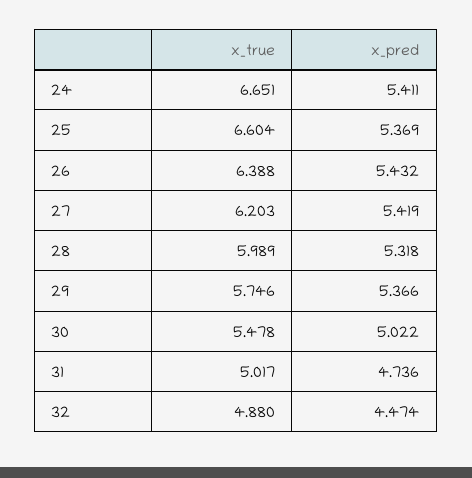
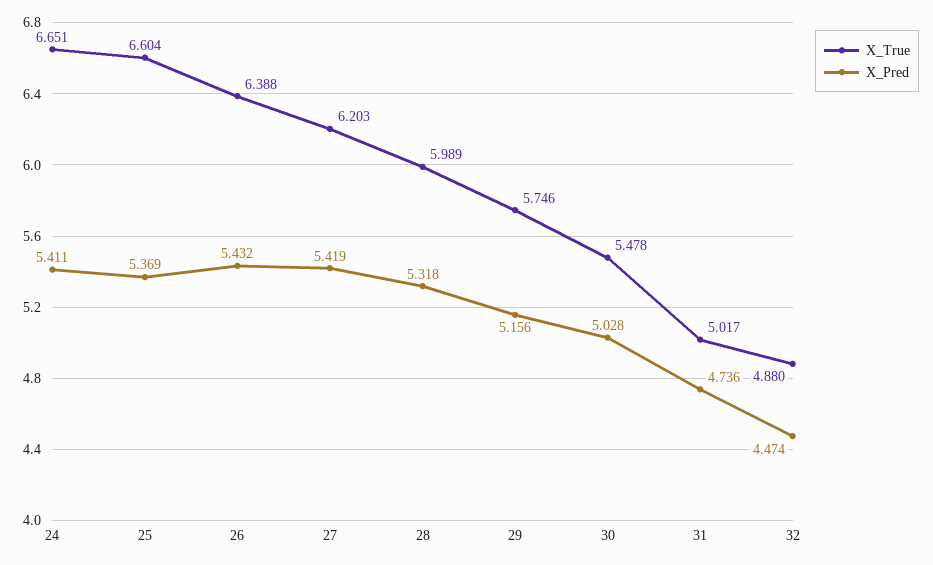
  {
    "x_true": {
      "24": 6.651,
      "25": 6.604,
      "26": 6.388,
      "27": 6.203,
      "28": 5.989,
      "29": 5.746,
      "30": 5.478,
      "31": 5.017,
      "32": 4.88
    },
    "x_pred": {
      "24": 5.411,
      "25": 5.369,
      "26": 5.432,
      "27": 5.419,
      "28": 5.318,
-     "29": 5.366,
+     "29": 5.156,
-     "30": 5.022,
+     "30": 5.028,
      "31": 4.736,
      "32": 4.474
    }
  }

